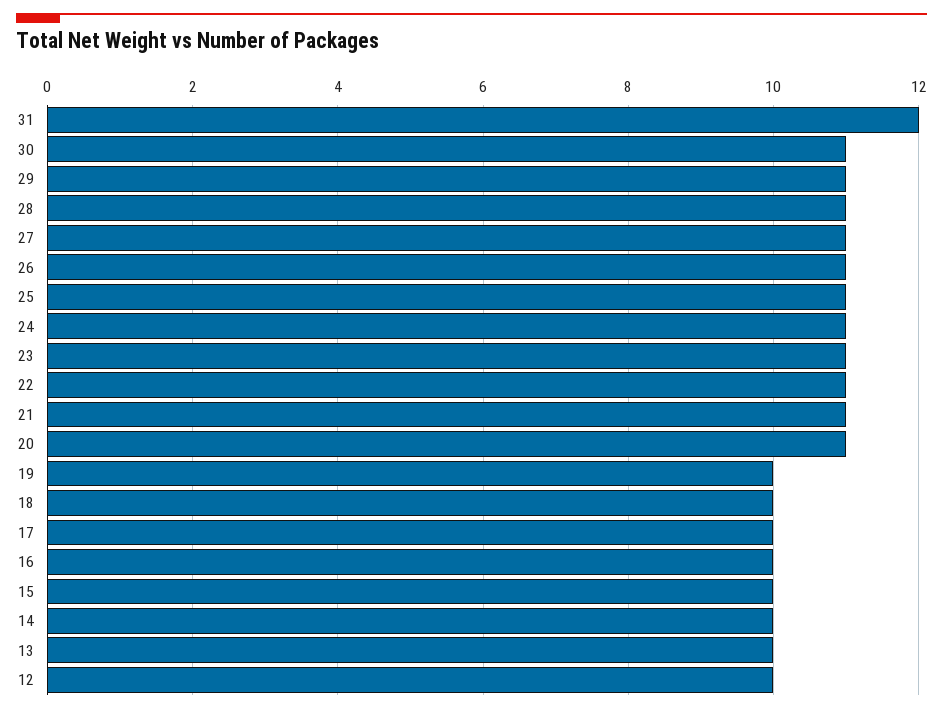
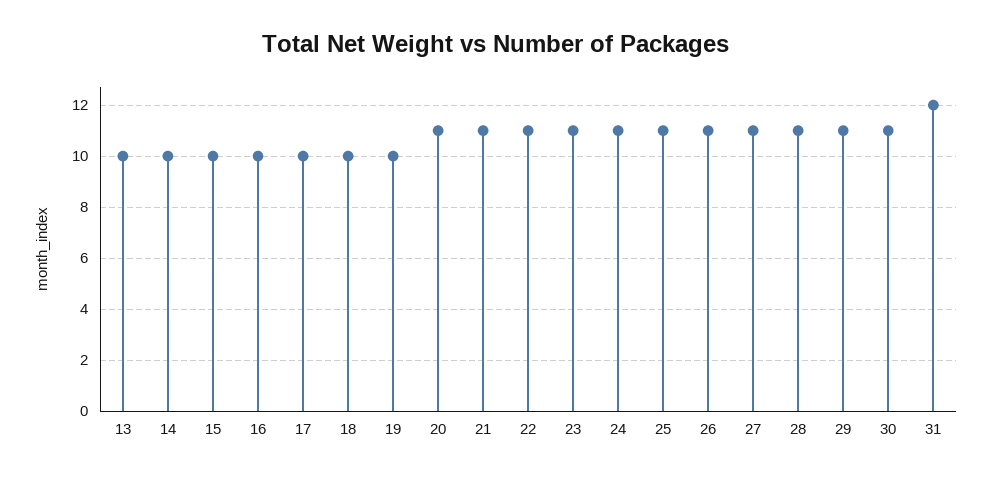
  {
    "31": 12,
    "30": 11,
    "29": 11,
    "28": 11,
    "27": 11,
    "26": 11,
    "25": 11,
    "24": 11,
    "23": 11,
    "22": 11,
    "21": 11,
    "20": 11,
    "19": 10,
    "18": 10,
    "17": 10,
    "16": 10,
    "15": 10,
    "14": 10,
-   "13": 10,
+   "13": 10
-   "12": 10
  }

